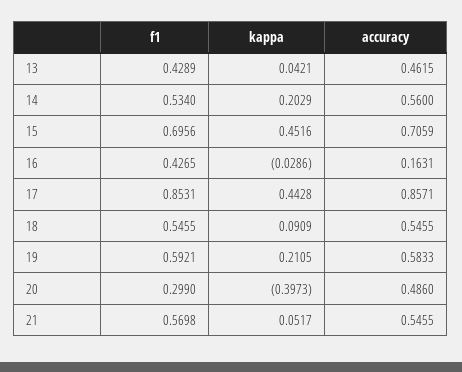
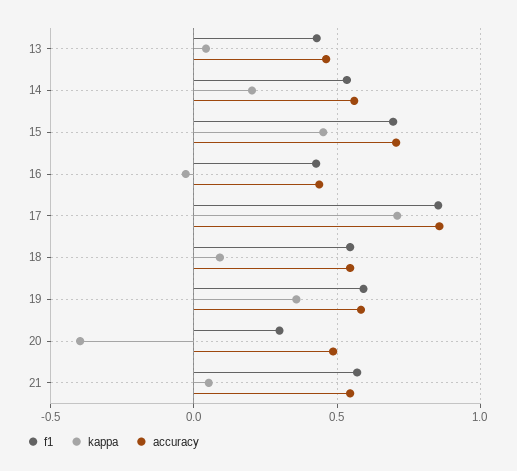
  {
    "f1": {
      "13": 0.4289,
      "14": 0.534,
      "15": 0.6956,
      "16": 0.4265,
      "17": 0.8531,
      "18": 0.5455,
      "19": 0.5921,
      "20": 0.299,
      "21": 0.5698
    },
    "kappa": {
      "13": 0.0421,
      "14": 0.2029,
      "15": 0.4516,
      "16": -0.0286,
-     "17": 0.4428,
+     "17": 0.7,
      "18": 0.0909,
-     "19": 0.2105,
+     "19": 0.35,
      "20": -0.3973,
      "21": 0.0517
    },
    "accuracy": {
      "13": 0.4615,
      "14": 0.56,
      "15": 0.7059,
-     "16": 0.1631,
+     "16": 0.45,
      "17": 0.8571,
      "18": 0.5455,
      "19": 0.5833,
      "20": 0.486,
      "21": 0.5455
    }
  }

